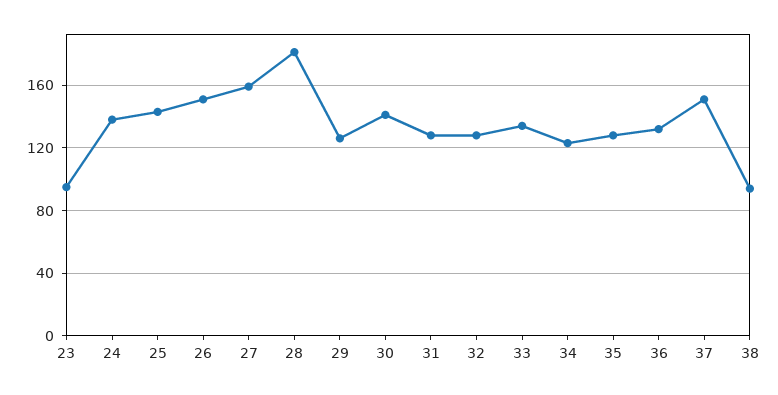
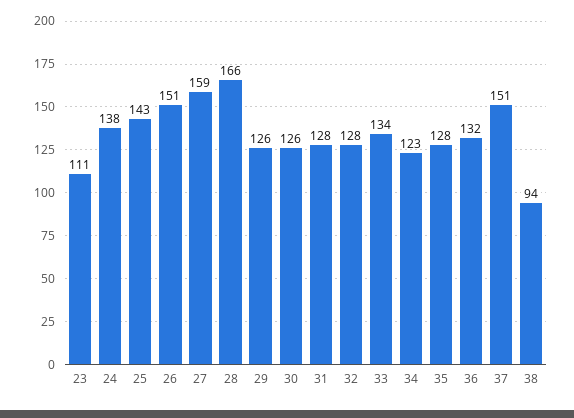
  {
-   "23": 95,
+   "23": 111,
    "24": 138,
    "25": 143,
    "26": 151,
    "27": 159,
-   "28": 180,
+   "28": 166,
    "29": 126,
-   "30": 140,
+   "30": 126,
    "31": 128,
    "32": 128,
    "33": 134,
    "34": 123,
    "35": 128,
    "36": 132,
    "37": 151,
    "38": 94
  }

